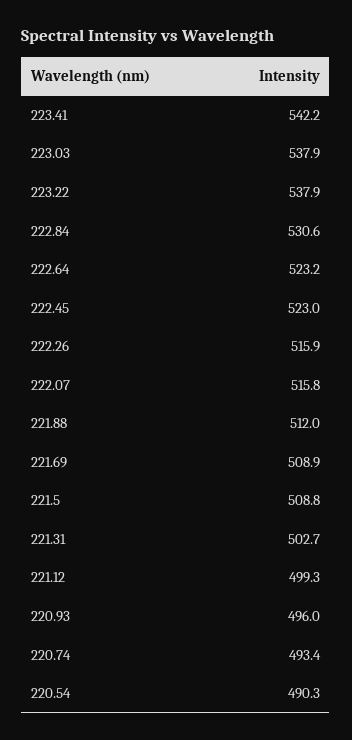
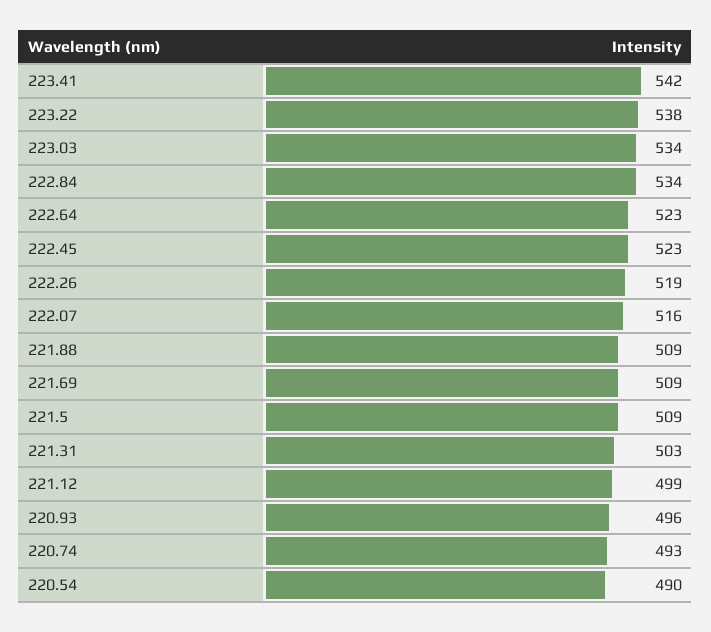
  {
    "223.41": 542.2,
-   "223.03": 537.9,
+   "223.03": 534,
    "223.22": 537.9,
-   "222.84": 530.6,
+   "222.84": 534,
    "222.64": 523.2,
    "222.45": 523,
-   "222.26": 515.9,
+   "222.26": 519,
    "222.07": 515.8,
-   "221.88": 512,
+   "221.88": 509,
    "221.69": 508.9,
    "221.5": 508.8,
    "221.31": 502.7,
    "221.12": 499.3,
    "220.93": 496,
    "220.74": 493.4,
    "220.54": 490.3
  }

